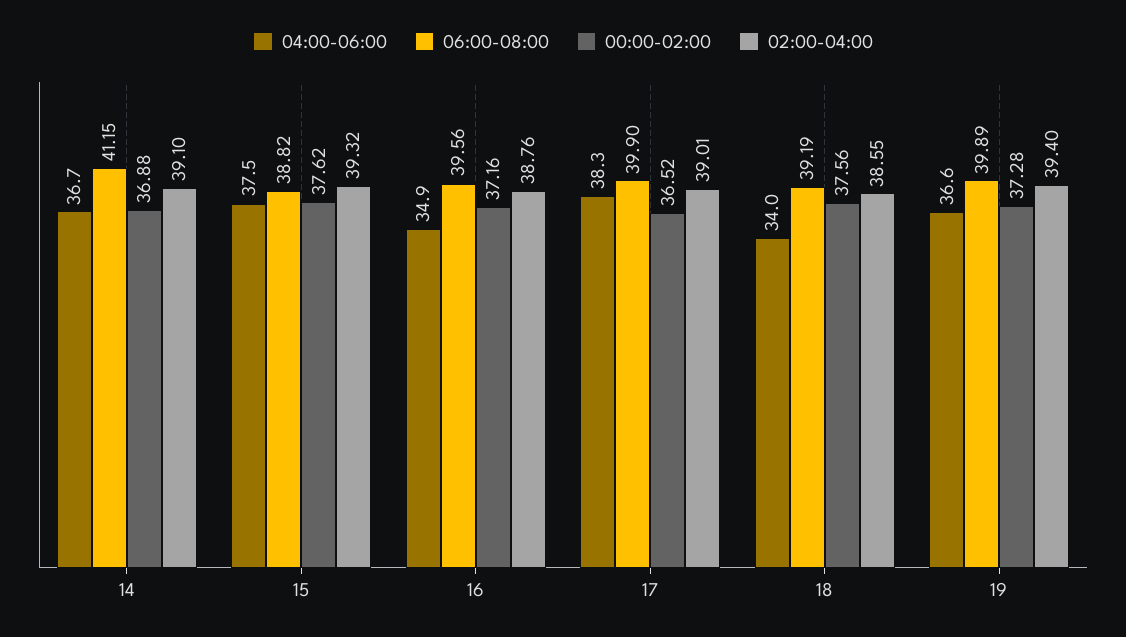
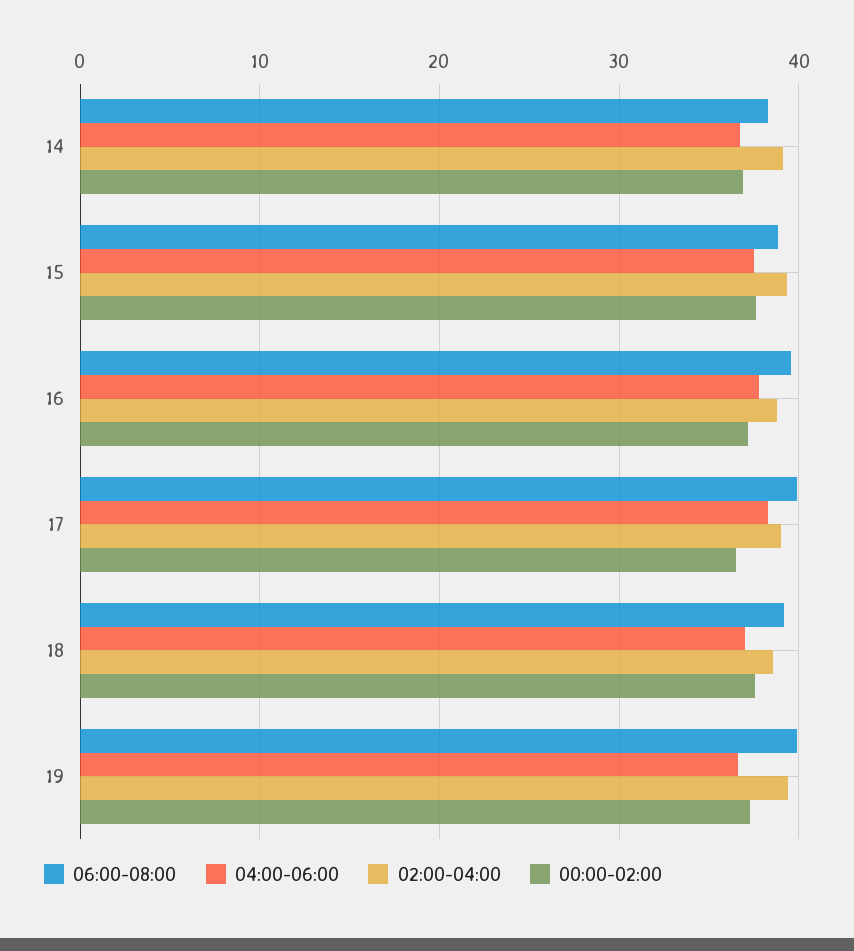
  {
    "04:00-06:00": {
      "14": 36.7,
      "15": 37.5,
-     "16": 34.9,
+     "16": 38,
      "17": 38.3,
-     "18": 34,
+     "18": 37,
      "19": 36.6
    },
    "06:00-08:00": {
-     "14": 41.15,
+     "14": 38,
      "15": 38.82,
      "16": 39.56,
      "17": 39.9,
      "18": 39.19,
      "19": 39.89
    },
    "00:00-02:00": {
      "14": 36.88,
      "15": 37.62,
      "16": 37.16,
      "17": 36.52,
      "18": 37.56,
      "19": 37.28
    },
    "02:00-04:00": {
      "14": 39.1,
      "15": 39.32,
      "16": 38.76,
      "17": 39.01,
      "18": 38.55,
      "19": 39.4
    }
  }

